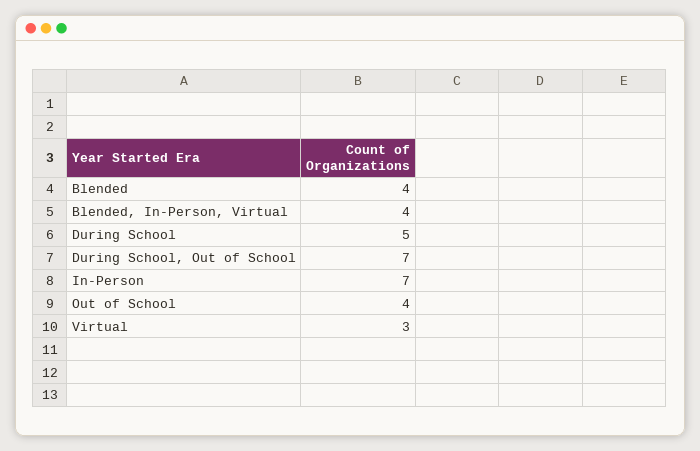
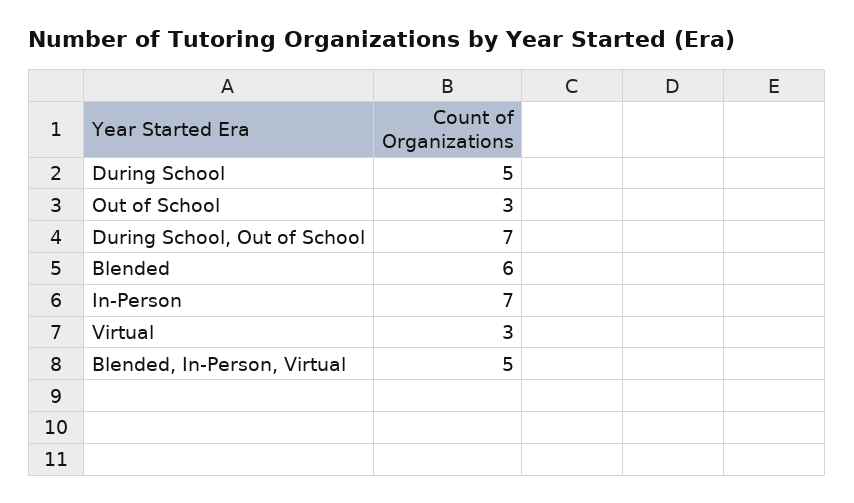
  {
-   "Blended": 4,
+   "Blended": 6,
-   "Blended, In-Person, Virtual": 4,
+   "Blended, In-Person, Virtual": 5,
    "During School": 5,
    "During School, Out of School": 7,
    "In-Person": 7,
-   "Out of School": 4,
+   "Out of School": 3,
    "Virtual": 3
  }

